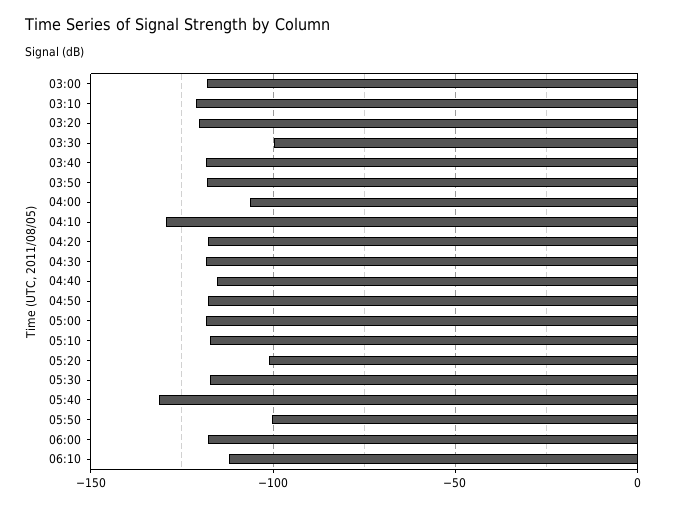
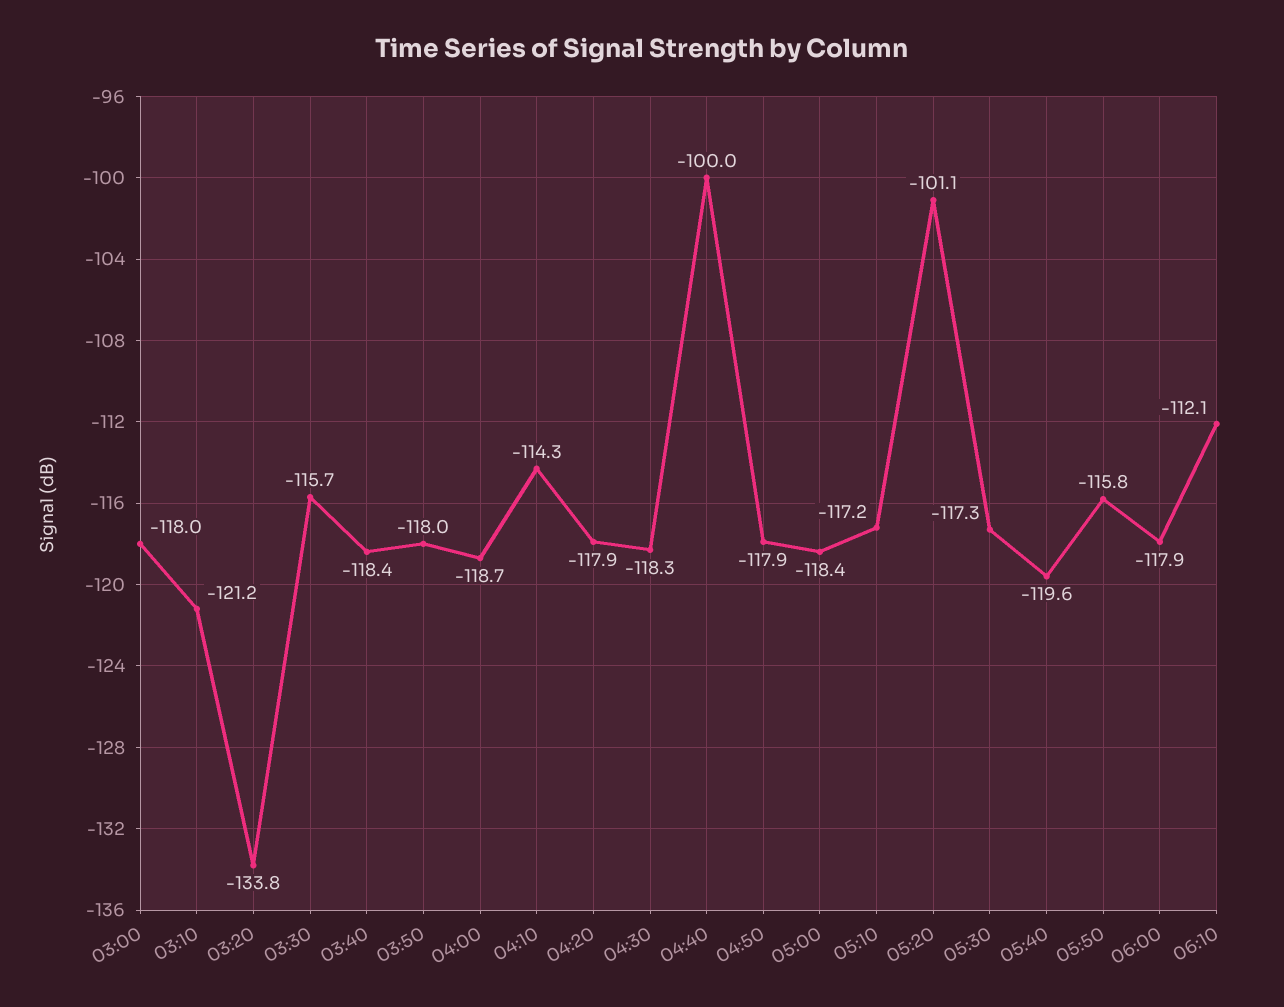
  {
    "03:00": -118,
    "03:10": -121.2,
-   "03:20": -120,
+   "03:20": -133.8,
-   "03:30": -100,
+   "03:30": -115.7,
    "03:40": -118.4,
    "03:50": -118,
-   "04:00": -105,
+   "04:00": -118.7,
-   "04:10": -130,
+   "04:10": -114.3,
    "04:20": -117.9,
    "04:30": -118.3,
-   "04:40": -115,
+   "04:40": -100,
    "04:50": -117.9,
    "05:00": -118.4,
    "05:10": -117.2,
    "05:20": -101.1,
    "05:30": -117.3,
-   "05:40": -130,
+   "05:40": -119.6,
-   "05:50": -100,
+   "05:50": -115.8,
    "06:00": -117.9,
    "06:10": -112.1
  }

